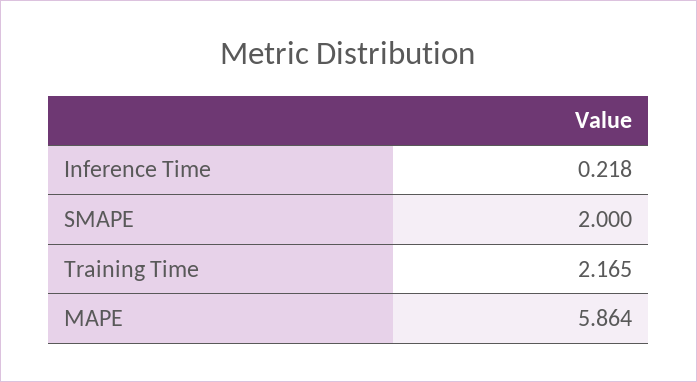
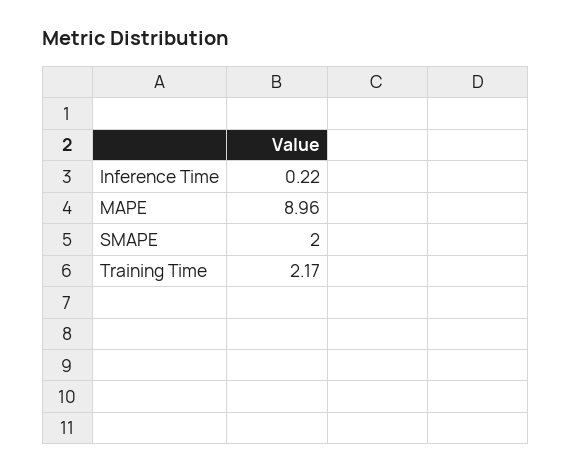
  {
    "Inference Time": 0.218,
    "SMAPE": 2,
    "Training Time": 2.165,
-   "MAPE": 5.864
+   "MAPE": 8.96
  }

